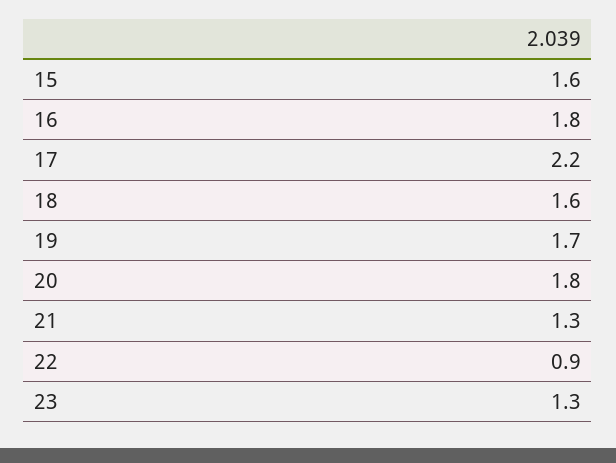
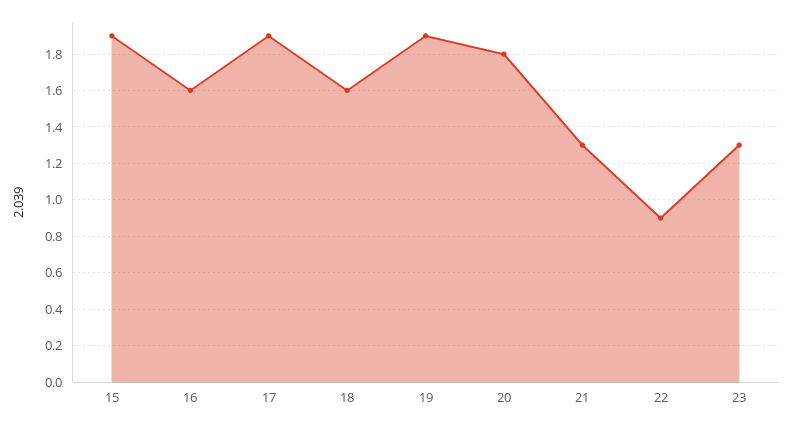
  {
-   "15": 1.6,
+   "15": 1.9,
-   "16": 1.8,
+   "16": 1.6,
-   "17": 2.2,
+   "17": 1.9,
    "18": 1.6,
-   "19": 1.7,
+   "19": 1.9,
    "20": 1.8,
    "21": 1.3,
    "22": 0.9,
    "23": 1.3
  }

